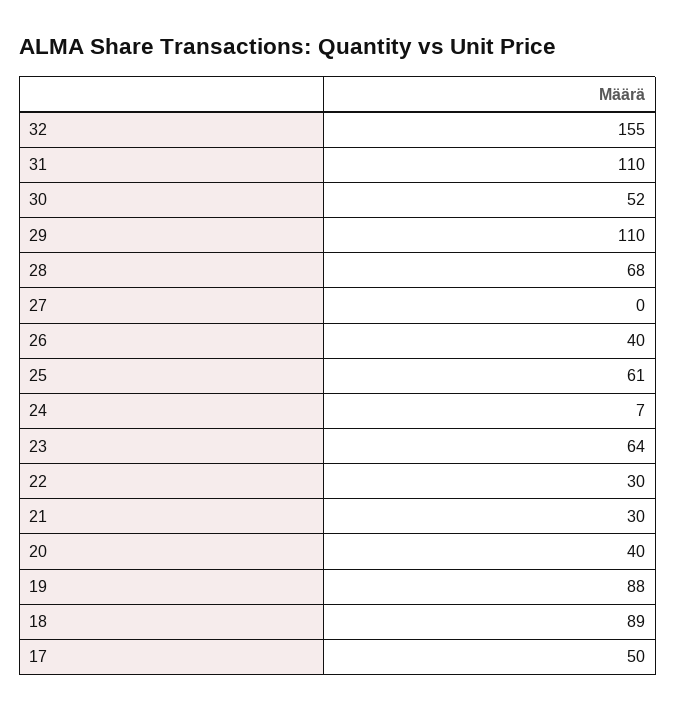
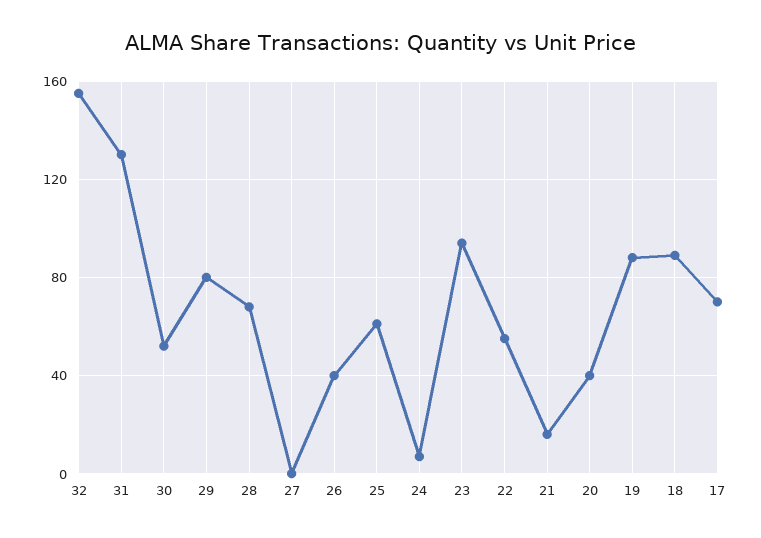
  {
    "32": 155,
-   "31": 110,
+   "31": 130,
    "30": 52,
-   "29": 110,
+   "29": 80,
    "28": 68,
    "27": 0,
    "26": 40,
    "25": 61,
    "24": 7,
-   "23": 64,
+   "23": 95,
-   "22": 30,
+   "22": 55,
-   "21": 30,
+   "21": 15,
    "20": 40,
    "19": 88,
    "18": 89,
-   "17": 50
+   "17": 70
  }

